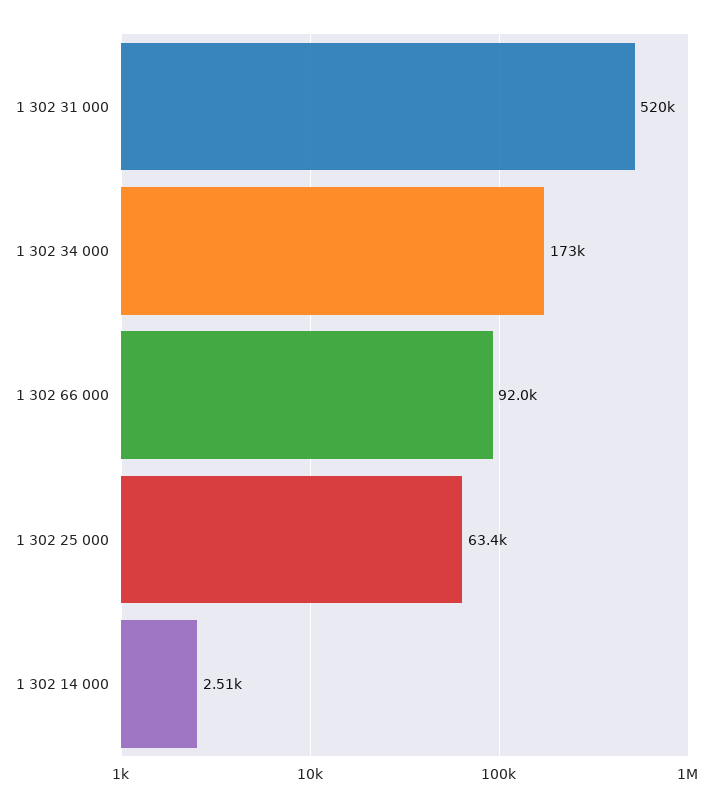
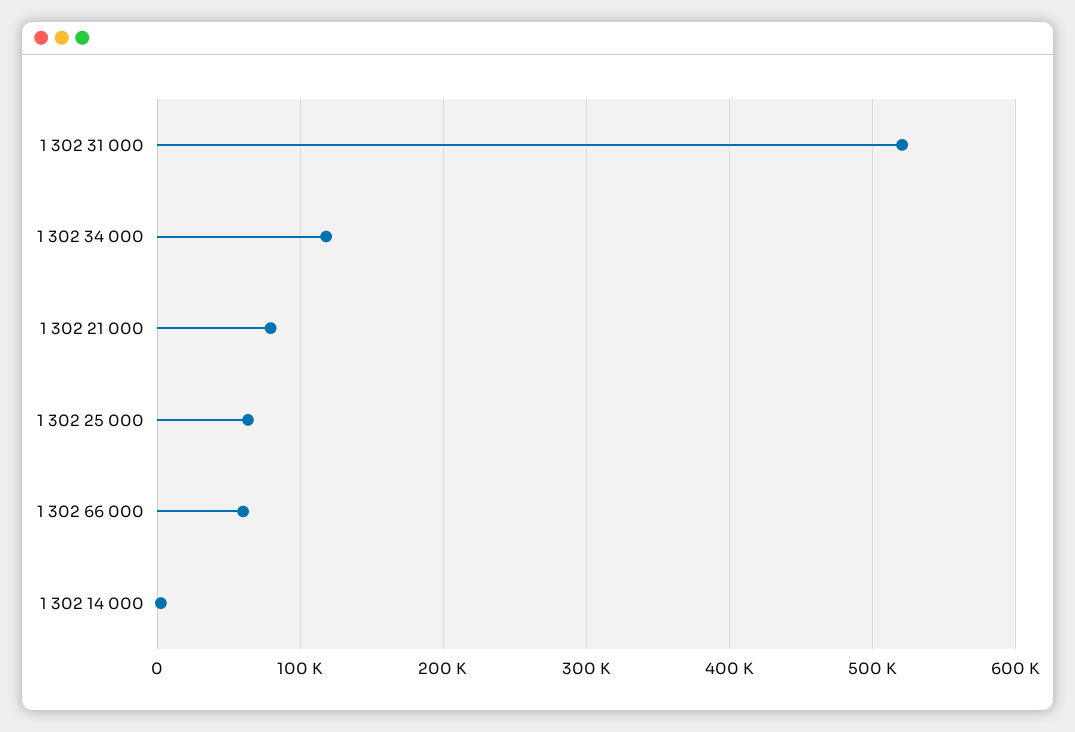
  {
    "1 302 31 000": 520000,
-   "1 302 34 000": 173000,
+   "1 302 34 000": 120000,
-   "1 302 66 000": 92000,
+   "1 302 66 000": 60000,
    "1 302 25 000": 63400,
-   "1 302 14 000": 2510
+   "1 302 14 000": 2510,
+   "1 302 21 000": 80000
  }

